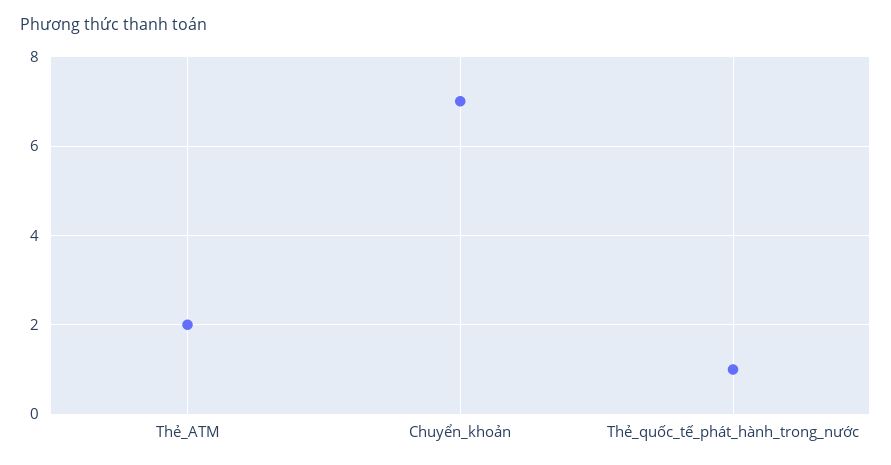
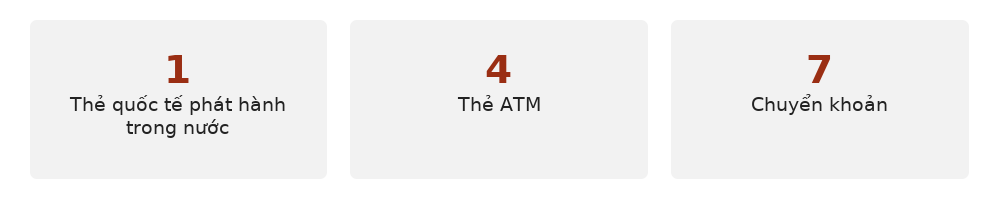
  {
-   "Thẻ_ATM": 2,
+   "Thẻ_ATM": 4,
    "Chuyển_khoản": 7,
    "Thẻ_quốc_tế_phát_hành_trong_nước": 1
  }

